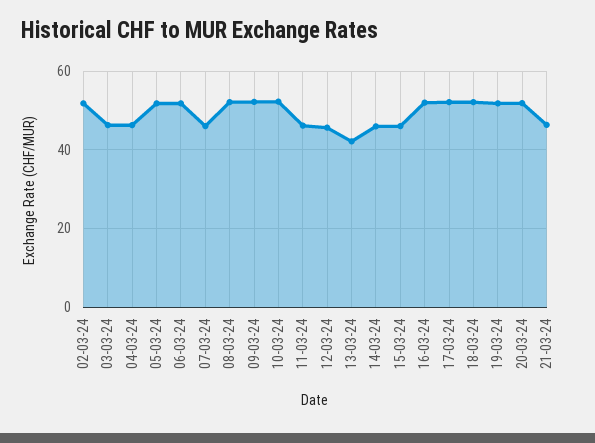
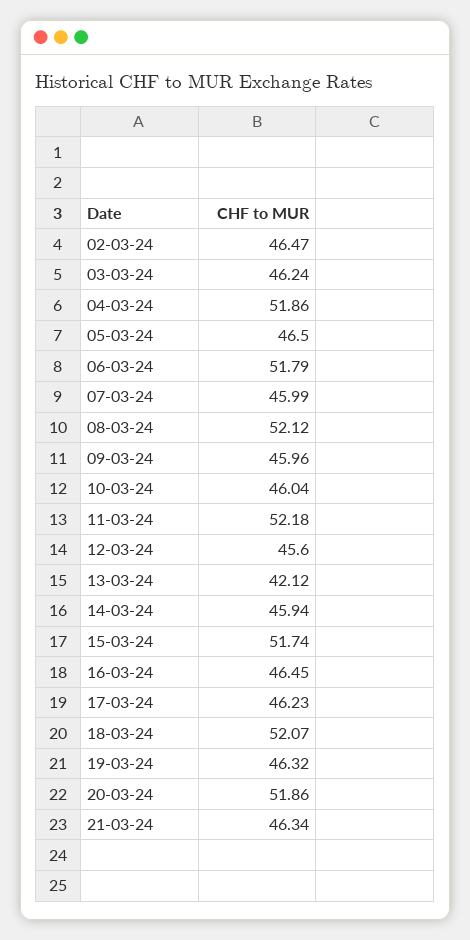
  {
-   "02-03-24": 52,
+   "02-03-24": 46.47,
    "03-03-24": 46.24,
-   "04-03-24": 46,
+   "04-03-24": 51.86,
-   "05-03-24": 52,
+   "05-03-24": 46.5,
    "06-03-24": 51.79,
    "07-03-24": 45.99,
    "08-03-24": 52.12,
-   "09-03-24": 52,
+   "09-03-24": 45.96,
-   "10-03-24": 52,
+   "10-03-24": 46.04,
-   "11-03-24": 46,
+   "11-03-24": 52.18,
    "12-03-24": 45.6,
    "13-03-24": 42.12,
    "14-03-24": 45.94,
-   "15-03-24": 46,
+   "15-03-24": 51.74,
-   "16-03-24": 52,
+   "16-03-24": 46.45,
-   "17-03-24": 52,
+   "17-03-24": 46.23,
    "18-03-24": 52.07,
-   "19-03-24": 52,
+   "19-03-24": 46.32,
    "20-03-24": 51.86,
    "21-03-24": 46.34
  }

